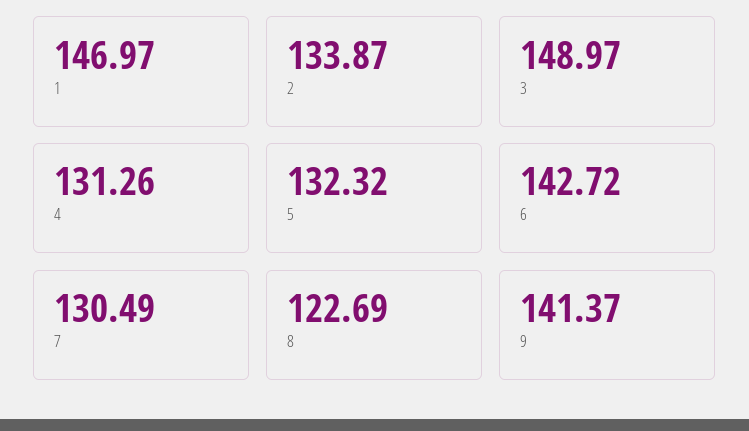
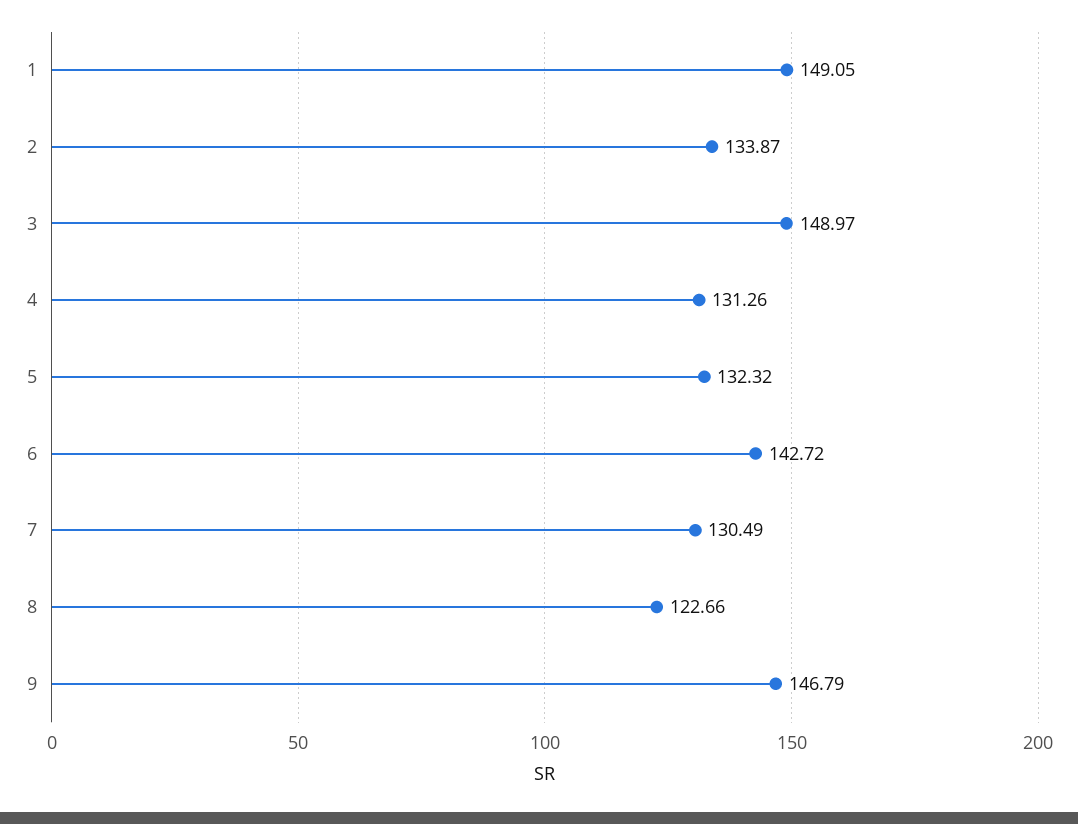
  {
-   "1": 146.97,
+   "1": 149.05,
    "2": 133.87,
    "3": 148.97,
    "4": 131.26,
    "5": 132.32,
    "6": 142.72,
    "7": 130.49,
-   "8": 122.69,
+   "8": 122.66,
-   "9": 141.37
+   "9": 146.79
  }

